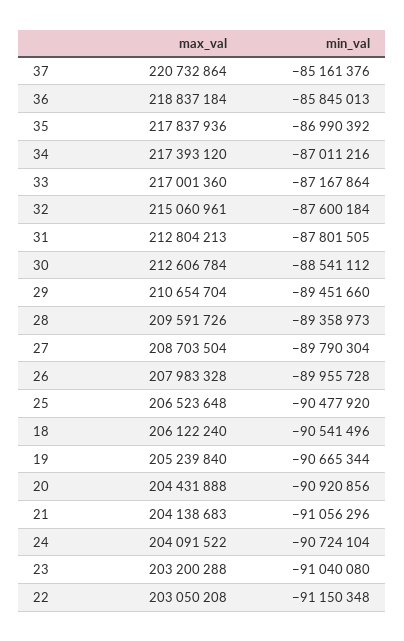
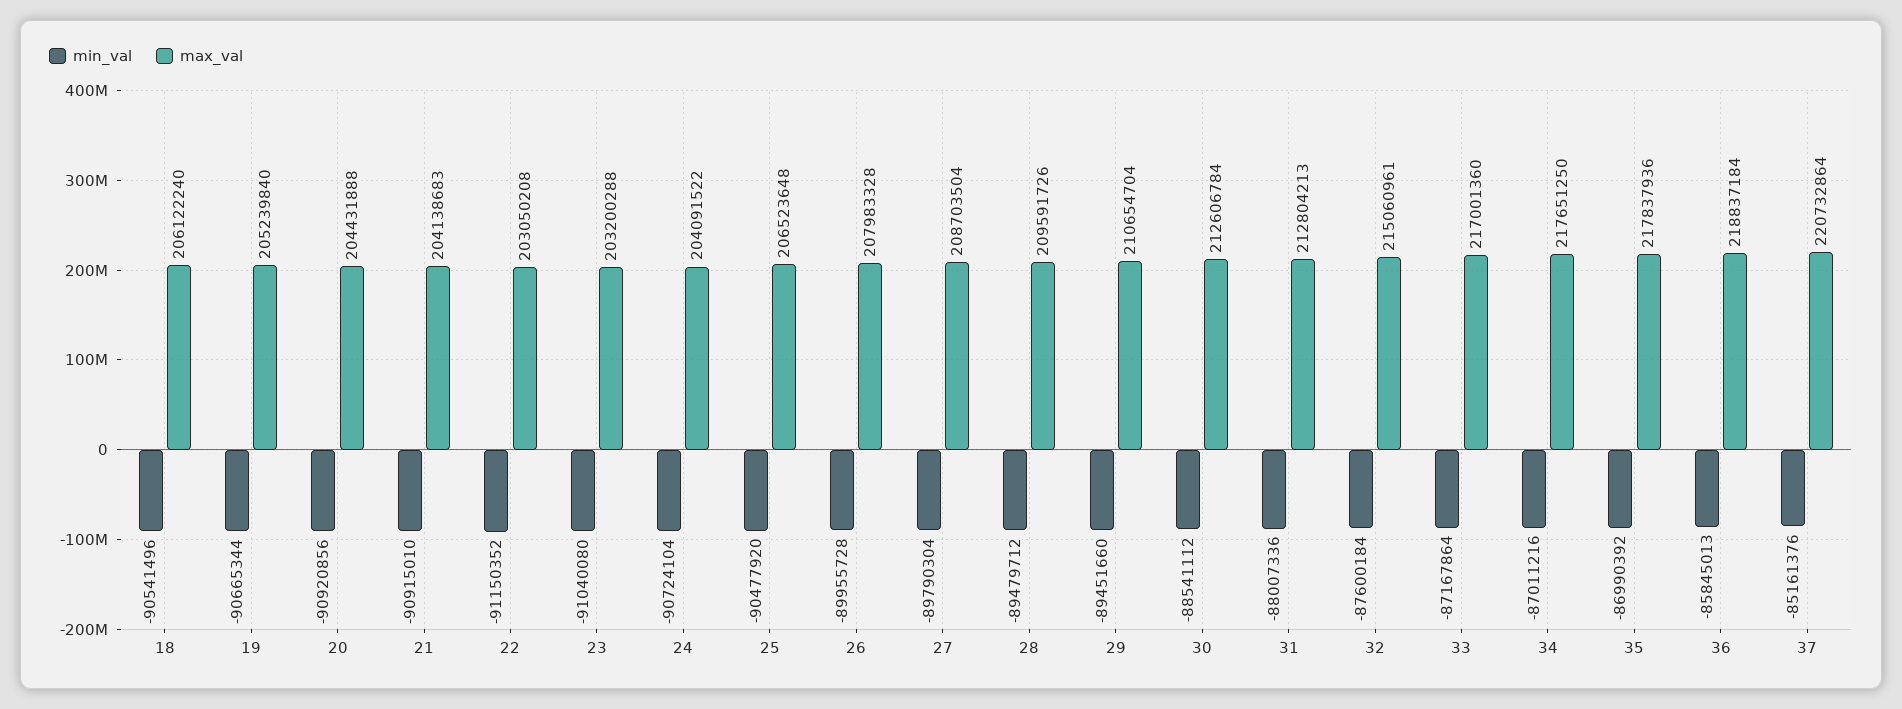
  {
    "max_val": {
      "37": 220732864,
      "36": 218837184,
      "35": 217837936,
-     "34": 217393120,
+     "34": 217651250,
      "33": 217001360,
      "32": 215060961,
      "31": 212804213,
      "30": 212606784,
      "29": 210654704,
      "28": 209591726,
      "27": 208703504,
      "26": 207983328,
      "25": 206523648,
      "18": 206122240,
      "19": 205239840,
      "20": 204431888,
      "21": 204138683,
      "24": 204091522,
      "23": 203200288,
      "22": 203050208
    },
    "min_val": {
      "37": -85161376,
      "36": -85845013,
      "35": -86990392,
      "34": -87011216,
      "33": -87167864,
      "32": -87600184,
-     "31": -87801505,
+     "31": -88007336,
      "30": -88541112,
      "29": -89451660,
-     "28": -89358973,
+     "28": -89479712,
      "27": -89790304,
      "26": -89955728,
      "25": -90477920,
      "18": -90541496,
      "19": -90665344,
      "20": -90920856,
-     "21": -91056296,
+     "21": -90915010,
      "24": -90724104,
      "23": -91040080,
-     "22": -91150348
+     "22": -91150352
    }
  }

